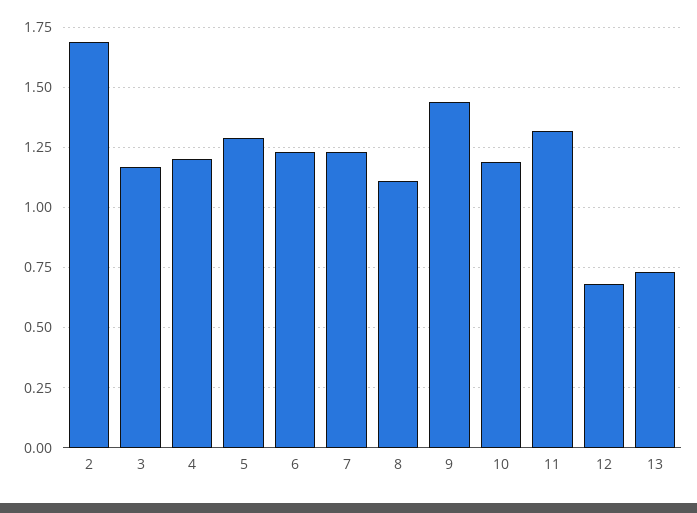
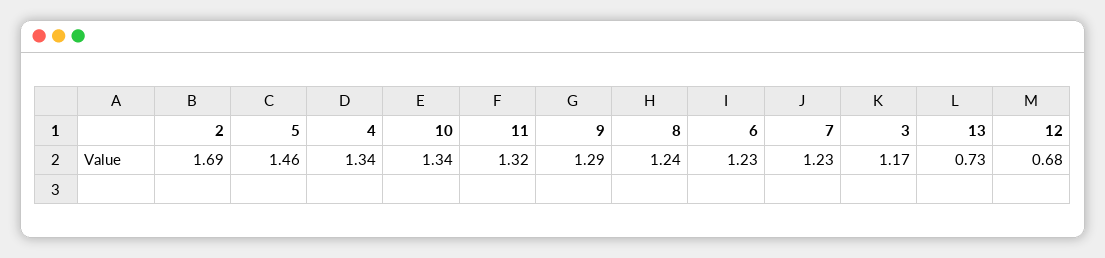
  {
    "2": 1.69,
    "3": 1.17,
-   "4": 1.2,
+   "4": 1.34,
-   "5": 1.3,
+   "5": 1.46,
    "6": 1.23,
    "7": 1.23,
-   "8": 1.1,
+   "8": 1.24,
-   "9": 1.45,
+   "9": 1.29,
-   "10": 1.2,
+   "10": 1.34,
    "11": 1.32,
    "12": 0.68,
    "13": 0.73
  }

